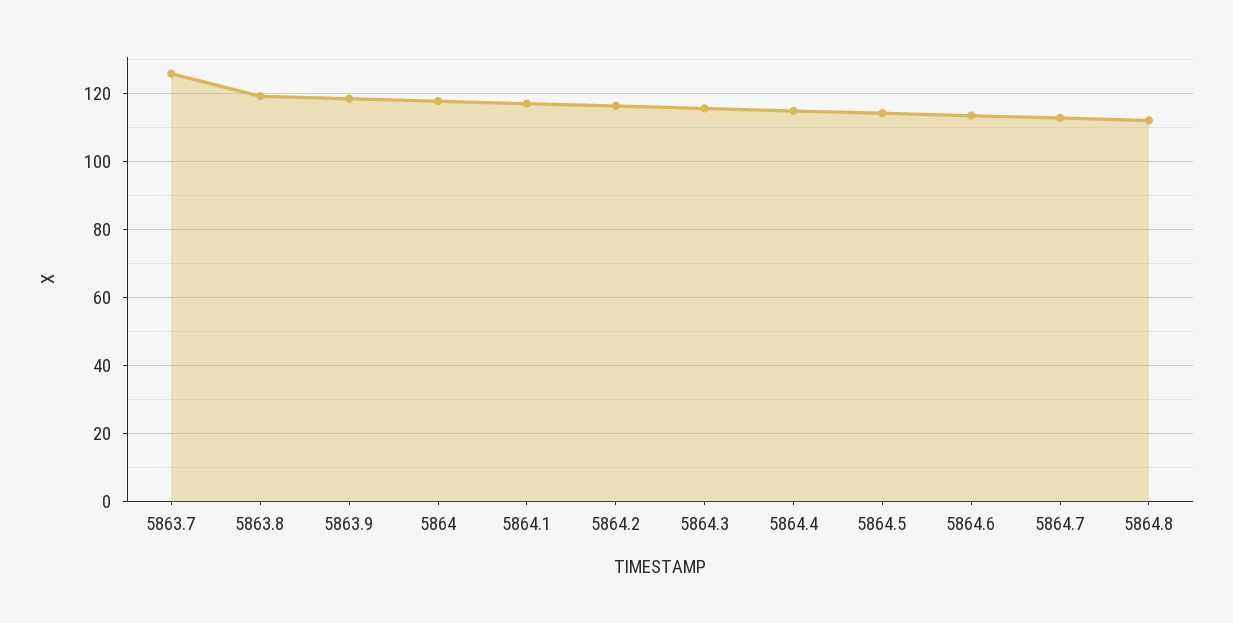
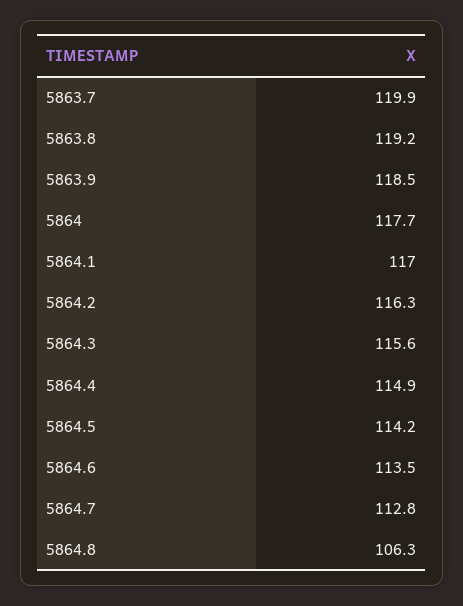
  {
-   "5863.7": 126,
+   "5863.7": 119.9,
    "5863.8": 119.2,
    "5863.9": 118.5,
    "5864": 117.7,
    "5864.1": 117,
    "5864.2": 116.3,
    "5864.3": 115.6,
    "5864.4": 114.9,
    "5864.5": 114.2,
    "5864.6": 113.5,
    "5864.7": 112.8,
-   "5864.8": 112
+   "5864.8": 106.3
  }

